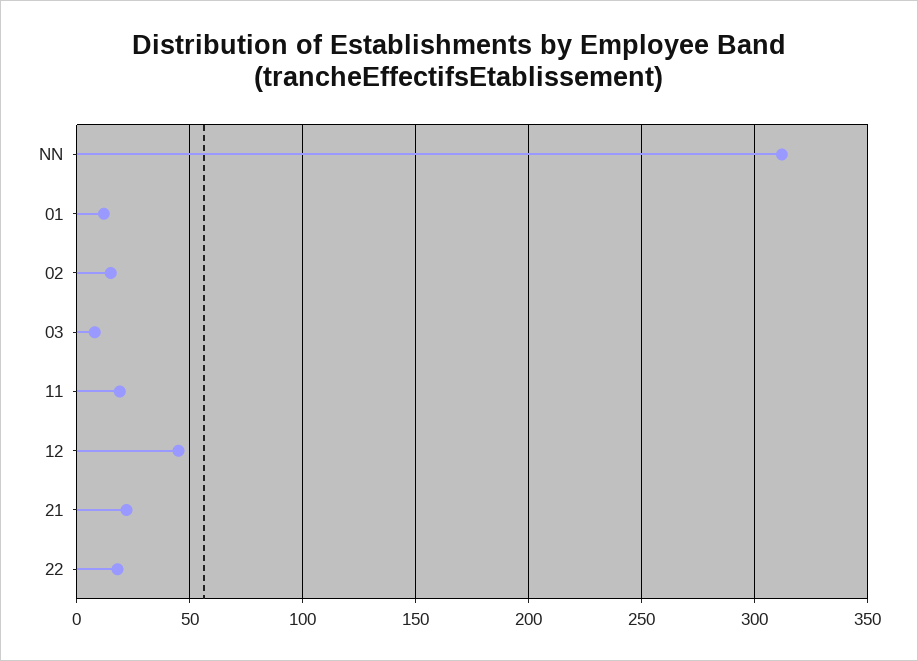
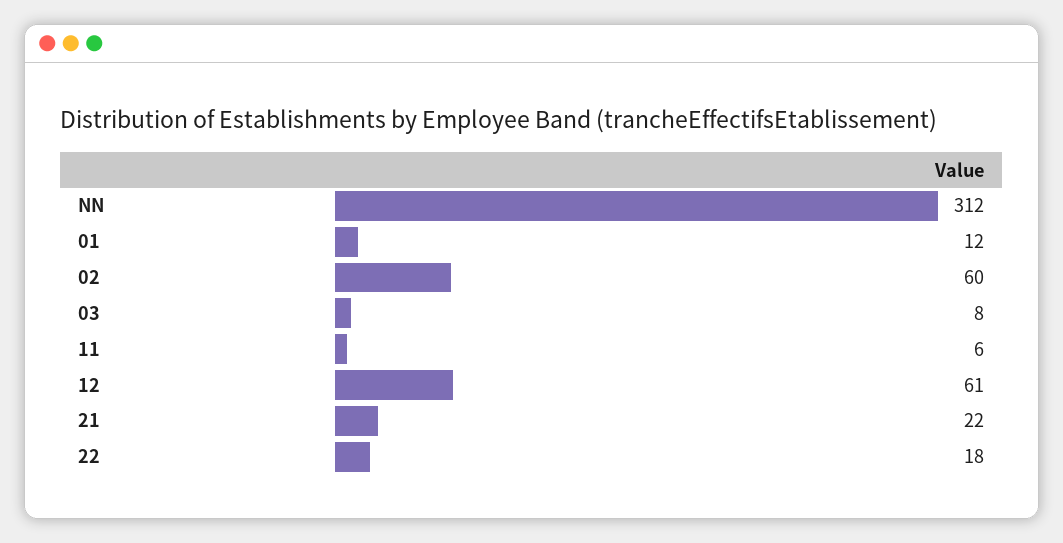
  {
    "NN": 312,
    "01": 12,
-   "02": 15,
+   "02": 60,
    "03": 8,
-   "11": 20,
+   "11": 6,
-   "12": 45,
+   "12": 61,
    "21": 22,
    "22": 18
  }

